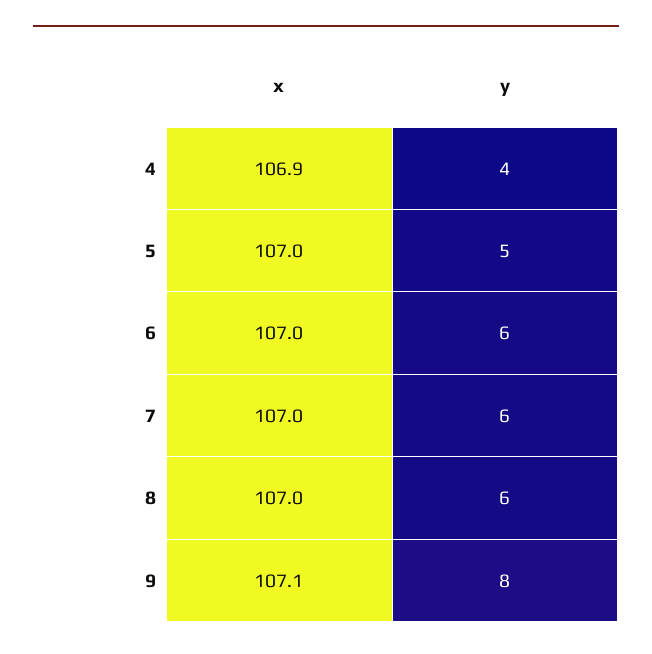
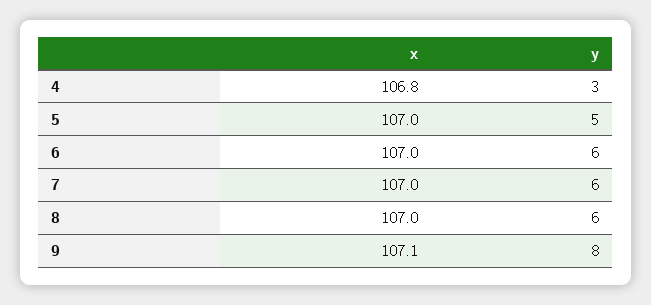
  {
    "x": {
-     "4": 106.9,
+     "4": 106.8,
      "5": 107,
      "6": 107,
      "7": 107,
      "8": 107,
      "9": 107.1
    },
    "y": {
-     "4": 4,
+     "4": 3,
      "5": 5,
      "6": 6,
      "7": 6,
      "8": 6,
      "9": 8
    }
  }

